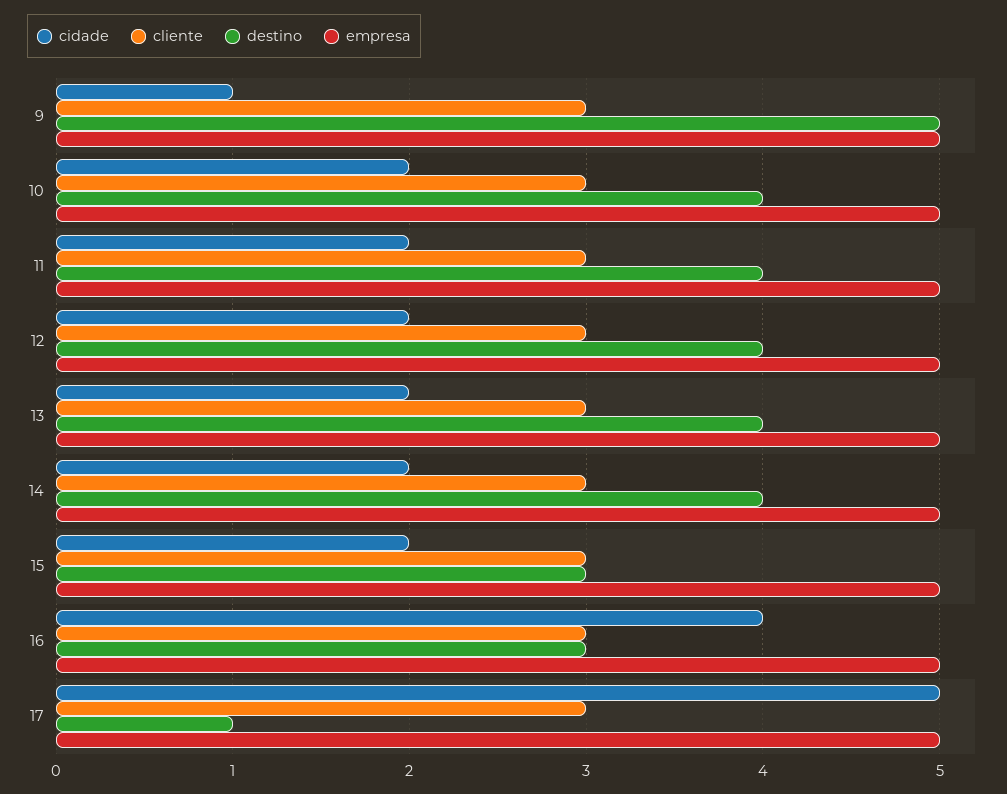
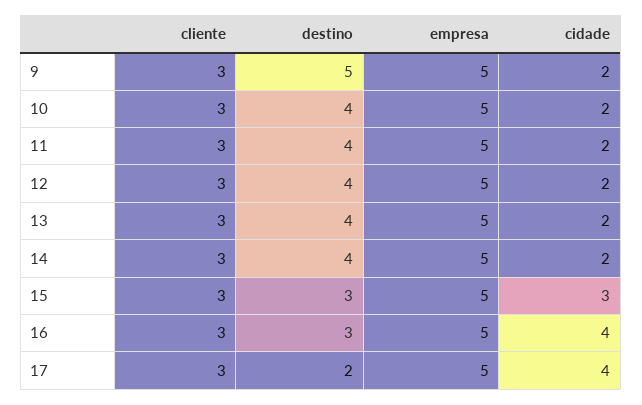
  {
    "cidade": {
-     "9": 1,
+     "9": 2,
      "10": 2,
      "11": 2,
      "12": 2,
      "13": 2,
      "14": 2,
-     "15": 2,
+     "15": 3,
      "16": 4,
-     "17": 5
+     "17": 4
    },
    "cliente": {
      "9": 3,
      "10": 3,
      "11": 3,
      "12": 3,
      "13": 3,
      "14": 3,
      "15": 3,
      "16": 3,
      "17": 3
    },
    "destino": {
      "9": 5,
      "10": 4,
      "11": 4,
      "12": 4,
      "13": 4,
      "14": 4,
      "15": 3,
      "16": 3,
-     "17": 1
+     "17": 2
    },
    "empresa": {
      "9": 5,
      "10": 5,
      "11": 5,
      "12": 5,
      "13": 5,
      "14": 5,
      "15": 5,
      "16": 5,
      "17": 5
    }
  }

